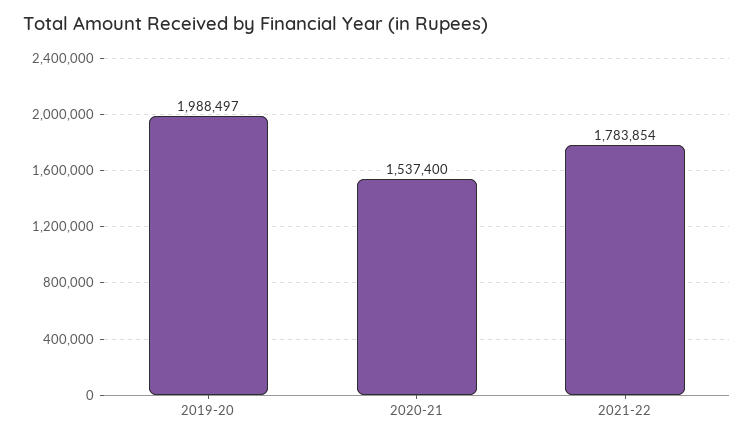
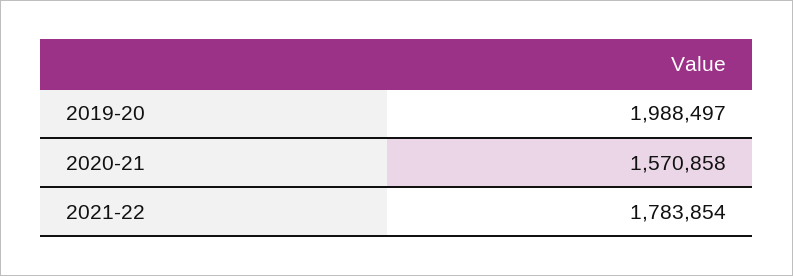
  {
    "2019-20": 1988497,
-   "2020-21": 1537400,
+   "2020-21": 1570858,
    "2021-22": 1783854
  }

